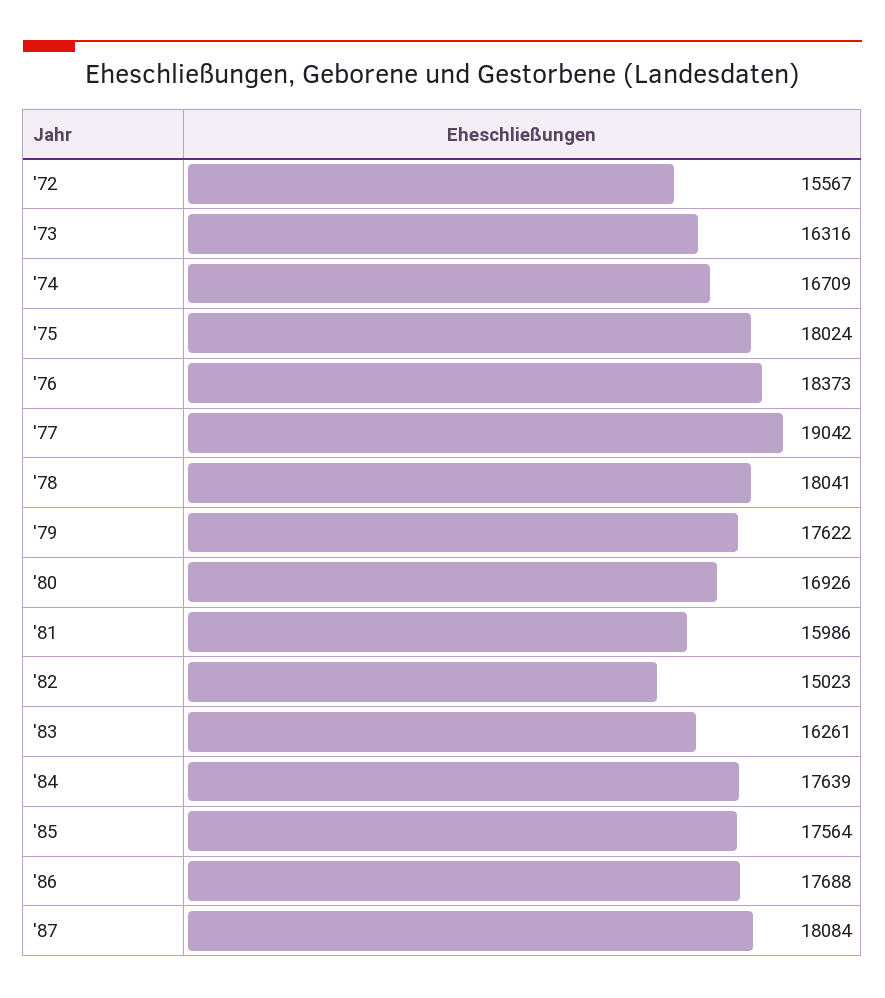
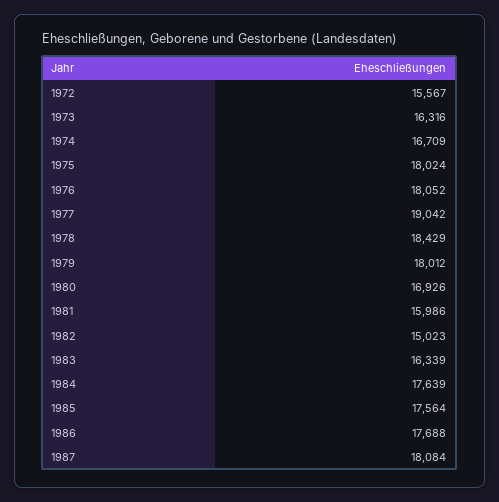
  {
    "'72": 15567,
    "'73": 16316,
    "'74": 16709,
    "'75": 18024,
-   "'76": 18373,
+   "'76": 18052,
    "'77": 19042,
-   "'78": 18041,
+   "'78": 18429,
-   "'79": 17622,
+   "'79": 18012,
    "'80": 16926,
    "'81": 15986,
    "'82": 15023,
-   "'83": 16261,
+   "'83": 16339,
    "'84": 17639,
    "'85": 17564,
    "'86": 17688,
    "'87": 18084
  }

